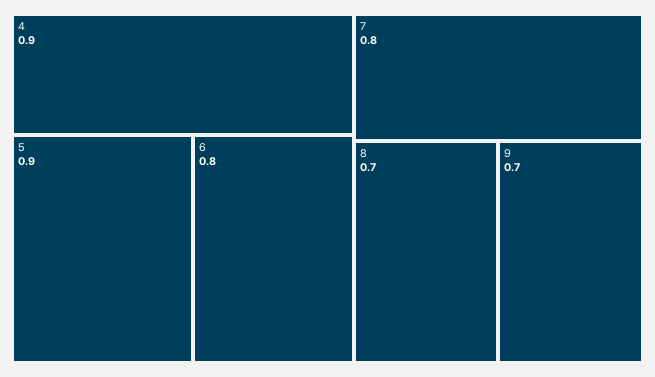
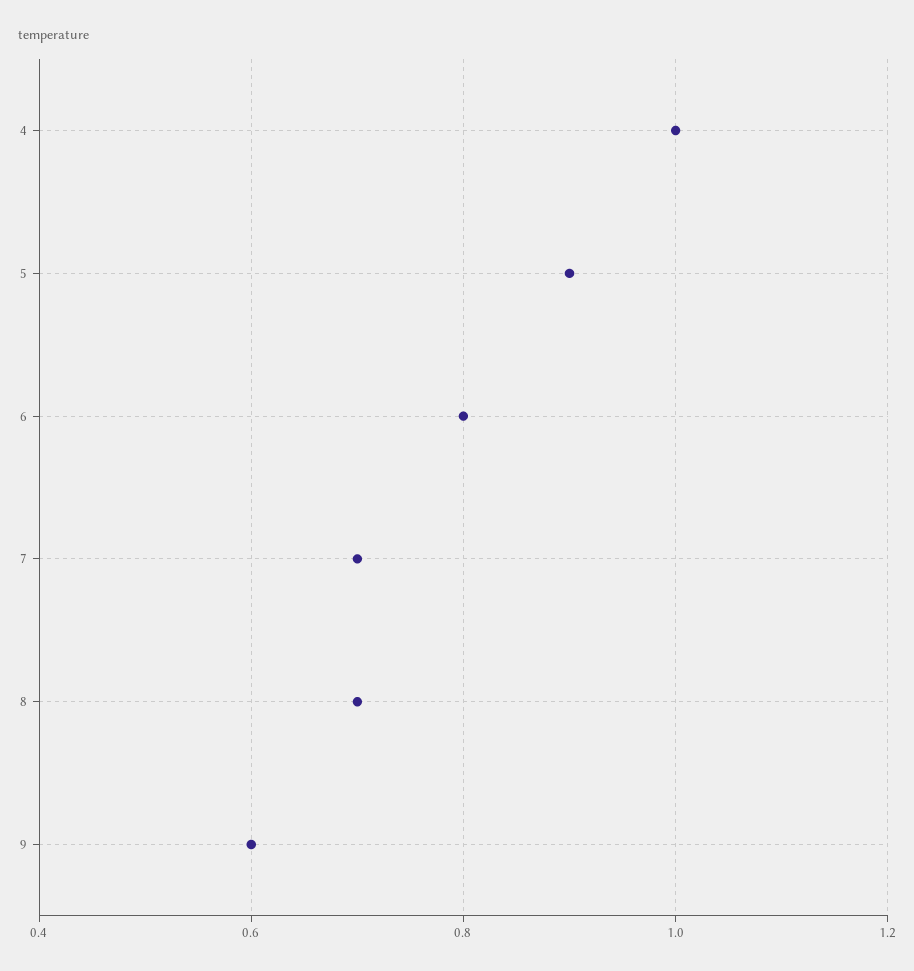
  {
-   "4": 0.9,
+   "4": 1,
    "5": 0.9,
    "6": 0.8,
-   "7": 0.8,
+   "7": 0.7,
    "8": 0.7,
-   "9": 0.7
+   "9": 0.6
  }

